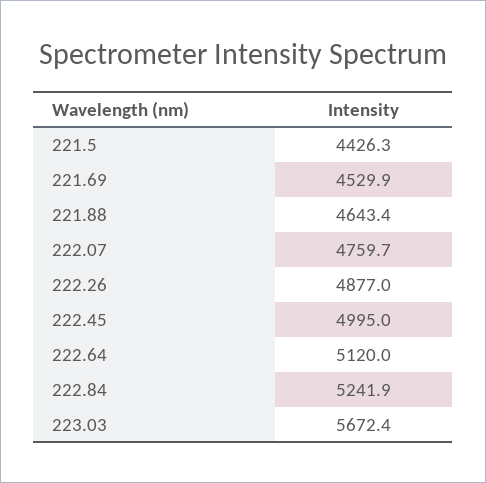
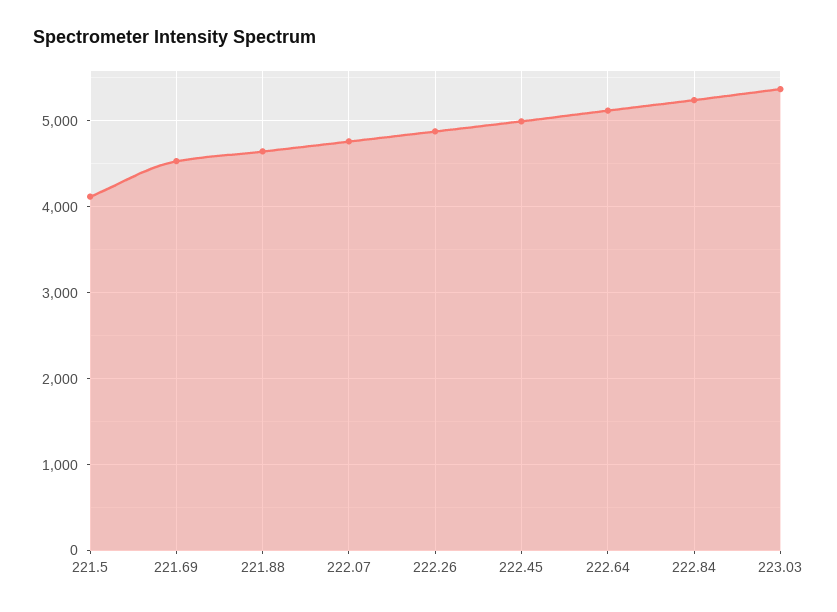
  {
-   "221.5": 4426.3,
+   "221.5": 4100,
    "221.69": 4529.9,
    "221.88": 4643.4,
    "222.07": 4759.7,
    "222.26": 4877,
    "222.45": 4995,
    "222.64": 5120,
    "222.84": 5241.9,
-   "223.03": 5672.4
+   "223.03": 5400
  }

